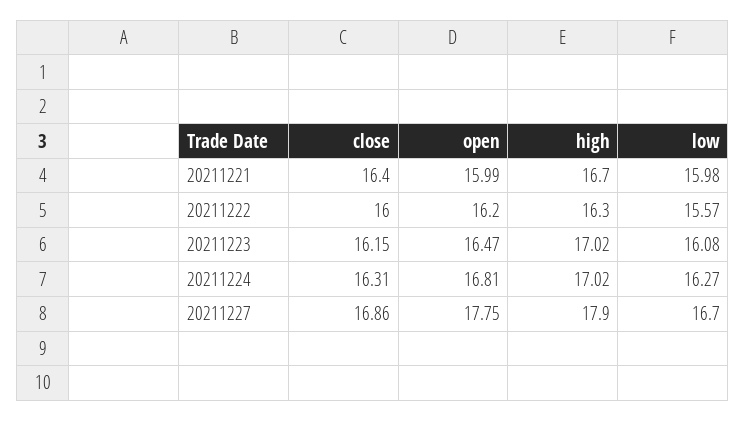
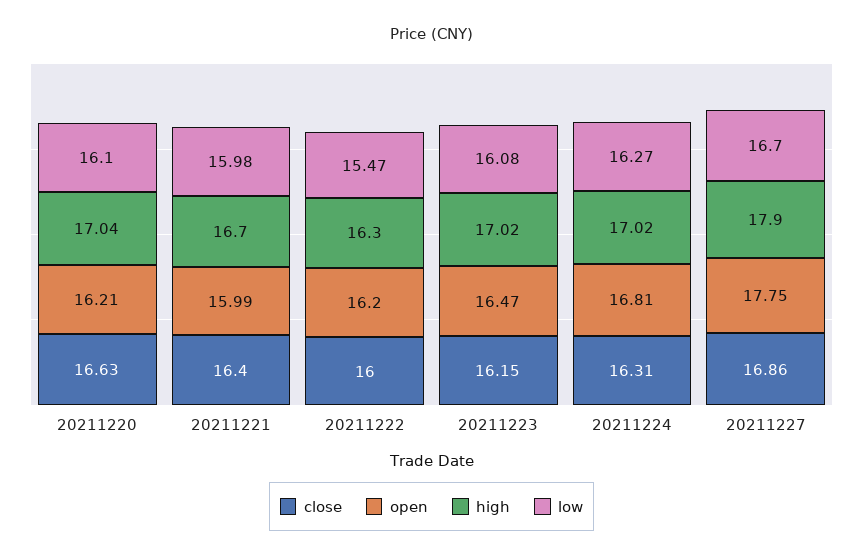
  {
    "close": {
      "20211221": 16.4,
      "20211222": 16,
      "20211223": 16.15,
      "20211224": 16.31,
-     "20211227": 16.86
+     "20211227": 16.86,
+     "20211220": 16.63
    },
    "open": {
      "20211221": 15.99,
      "20211222": 16.2,
      "20211223": 16.47,
      "20211224": 16.81,
-     "20211227": 17.75
+     "20211227": 17.75,
+     "20211220": 16.21
    },
    "high": {
      "20211221": 16.7,
      "20211222": 16.3,
      "20211223": 17.02,
      "20211224": 17.02,
-     "20211227": 17.9
+     "20211227": 17.9,
+     "20211220": 17.04
    },
    "low": {
      "20211221": 15.98,
-     "20211222": 15.57,
+     "20211222": 15.47,
      "20211223": 16.08,
      "20211224": 16.27,
-     "20211227": 16.7
+     "20211227": 16.7,
+     "20211220": 16.1
    }
  }

